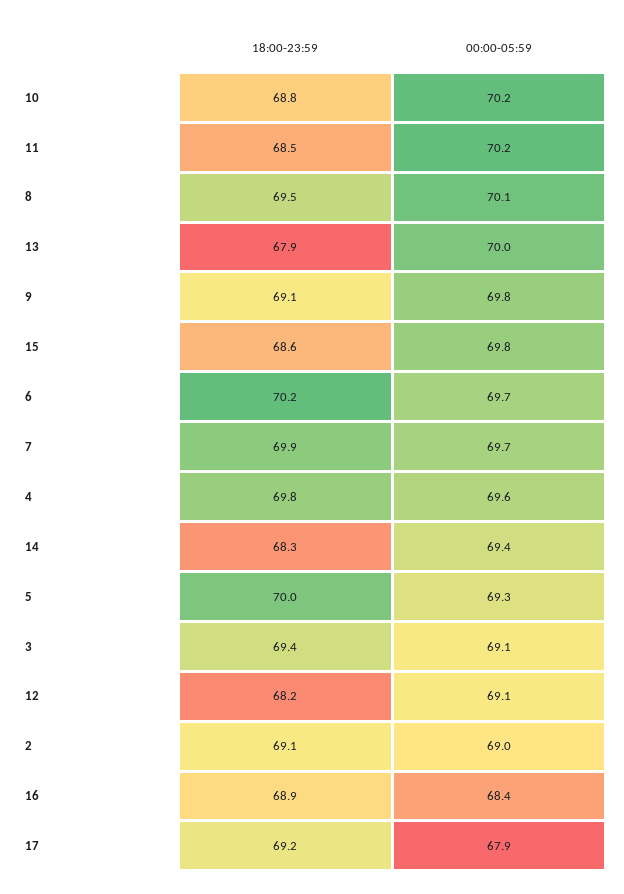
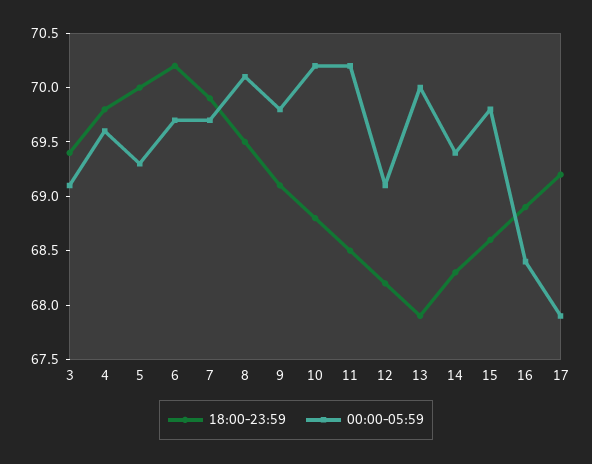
  {
    "18:00-23:59": {
      "10": 68.8,
      "11": 68.5,
      "8": 69.5,
      "13": 67.9,
      "9": 69.1,
      "15": 68.6,
      "6": 70.2,
      "7": 69.9,
      "4": 69.8,
      "14": 68.3,
      "5": 70,
      "3": 69.4,
      "12": 68.2,
-     "2": 69.1,
      "16": 68.9,
      "17": 69.2
    },
    "00:00-05:59": {
      "10": 70.2,
      "11": 70.2,
      "8": 70.1,
      "13": 70,
      "9": 69.8,
      "15": 69.8,
      "6": 69.7,
      "7": 69.7,
      "4": 69.6,
      "14": 69.4,
      "5": 69.3,
      "3": 69.1,
      "12": 69.1,
-     "2": 69,
      "16": 68.4,
      "17": 67.9
    }
  }

